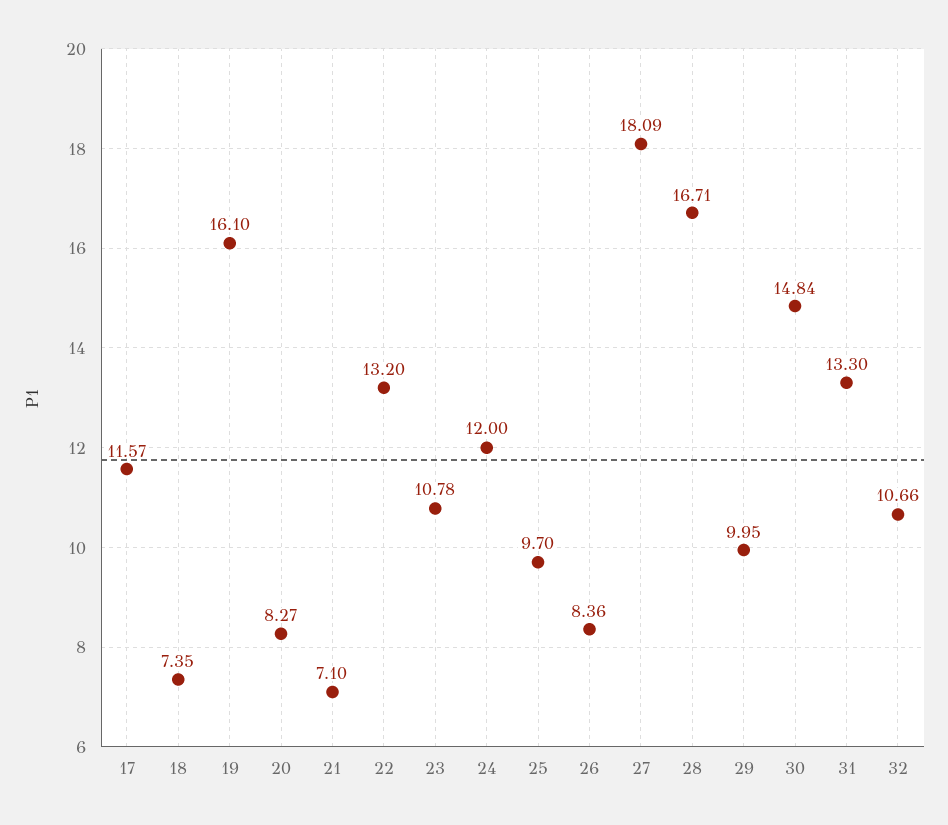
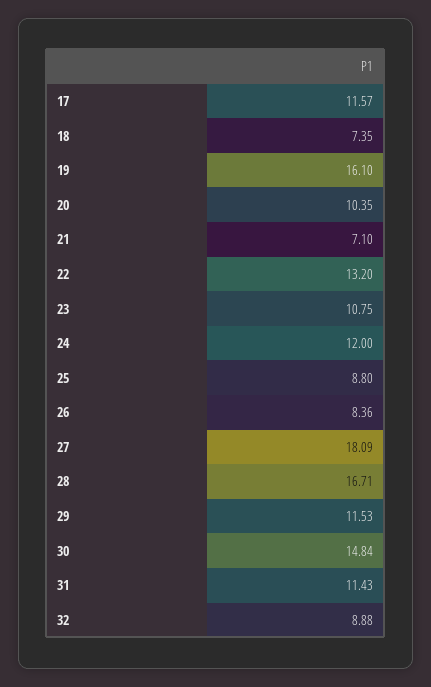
  {
    "17": 11.57,
    "18": 7.35,
    "19": 16.1,
-   "20": 8.27,
+   "20": 10.35,
    "21": 7.1,
    "22": 13.2,
-   "23": 10.78,
+   "23": 10.75,
    "24": 12,
-   "25": 9.7,
+   "25": 8.8,
    "26": 8.36,
    "27": 18.09,
    "28": 16.71,
-   "29": 9.95,
+   "29": 11.53,
    "30": 14.84,
-   "31": 13.3,
+   "31": 11.43,
-   "32": 10.66
+   "32": 8.88
  }

